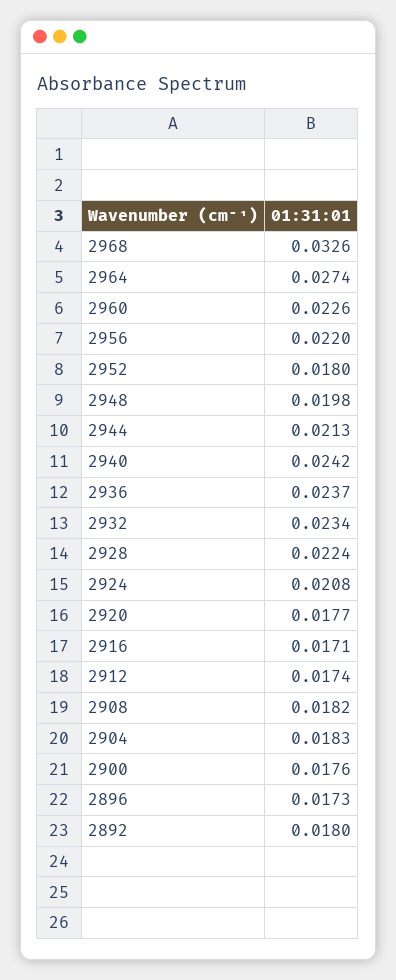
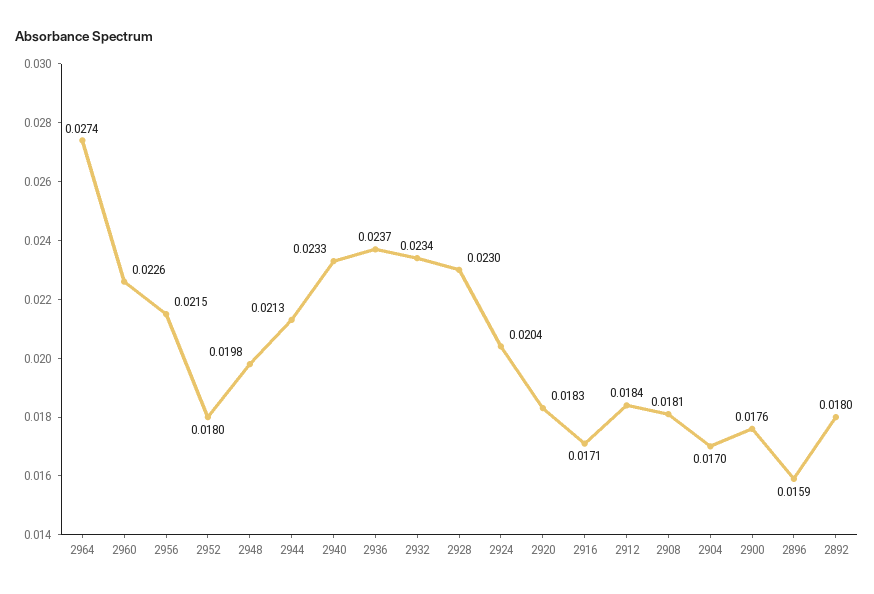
  {
-   "2968": 0.0326,
    "2964": 0.0274,
    "2960": 0.0226,
-   "2956": 0.022,
+   "2956": 0.0215,
    "2952": 0.018,
    "2948": 0.0198,
    "2944": 0.0213,
-   "2940": 0.0242,
+   "2940": 0.0233,
    "2936": 0.0237,
    "2932": 0.0234,
-   "2928": 0.0224,
+   "2928": 0.023,
-   "2924": 0.0208,
+   "2924": 0.0204,
-   "2920": 0.0177,
+   "2920": 0.0183,
    "2916": 0.0171,
-   "2912": 0.0174,
+   "2912": 0.0184,
-   "2908": 0.0182,
+   "2908": 0.0181,
-   "2904": 0.0183,
+   "2904": 0.017,
    "2900": 0.0176,
-   "2896": 0.0173,
+   "2896": 0.0159,
    "2892": 0.018
  }

